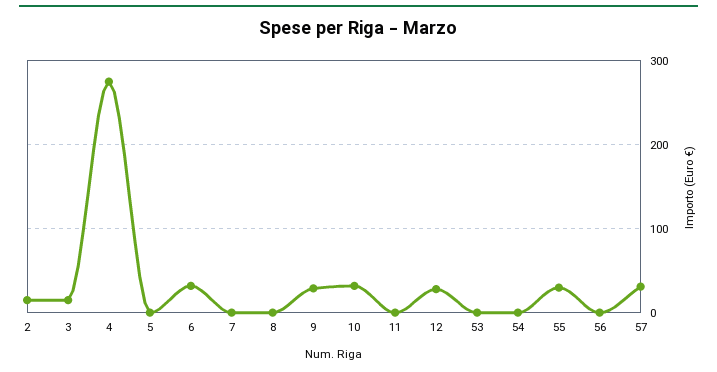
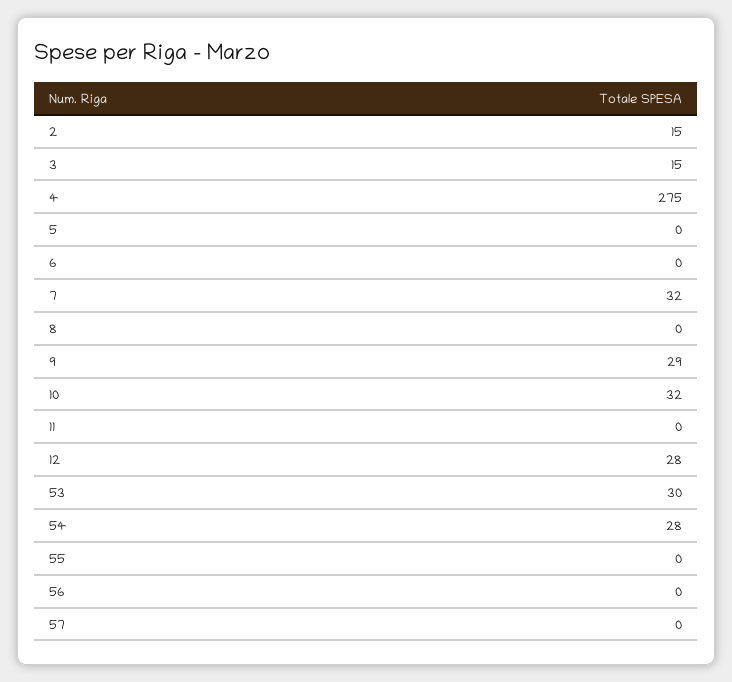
  {
    "2": 15,
    "3": 15,
    "4": 275,
    "5": 0,
-   "6": 30,
+   "6": 0,
-   "7": 0,
+   "7": 32,
    "8": 0,
    "9": 29,
    "10": 32,
    "11": 0,
    "12": 28,
-   "53": 0,
+   "53": 30,
-   "54": 0,
+   "54": 28,
-   "55": 30,
+   "55": 0,
    "56": 0,
-   "57": 30
+   "57": 0
  }

